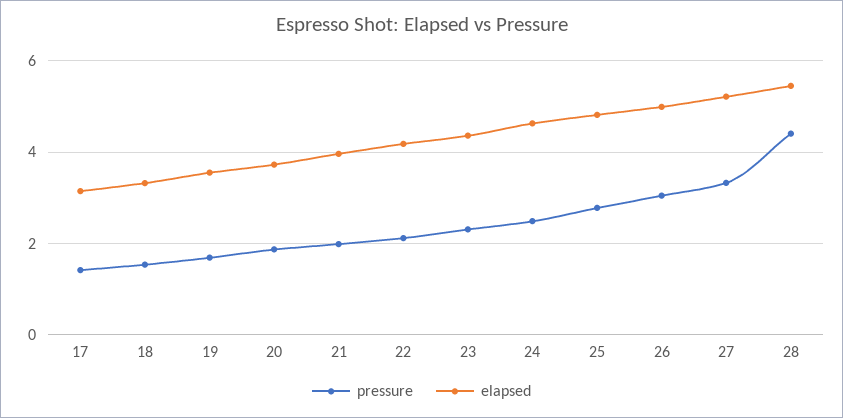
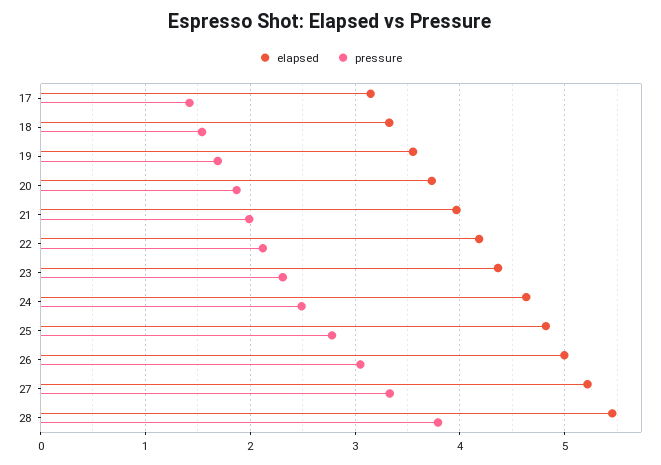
  {
    "pressure": {
      "17": 1.4,
      "18": 1.5,
      "19": 1.7,
      "20": 1.9,
      "21": 2,
      "22": 2.1,
      "23": 2.3,
      "24": 2.5,
      "25": 2.8,
      "26": 3.1,
      "27": 3.3,
-     "28": 4.4
+     "28": 3.8
    },
    "elapsed": {
      "17": 3.1,
      "18": 3.3,
      "19": 3.6,
      "20": 3.7,
      "21": 4,
      "22": 4.2,
      "23": 4.4,
      "24": 4.6,
      "25": 4.8,
      "26": 5,
      "27": 5.2,
      "28": 5.5
    }
  }

